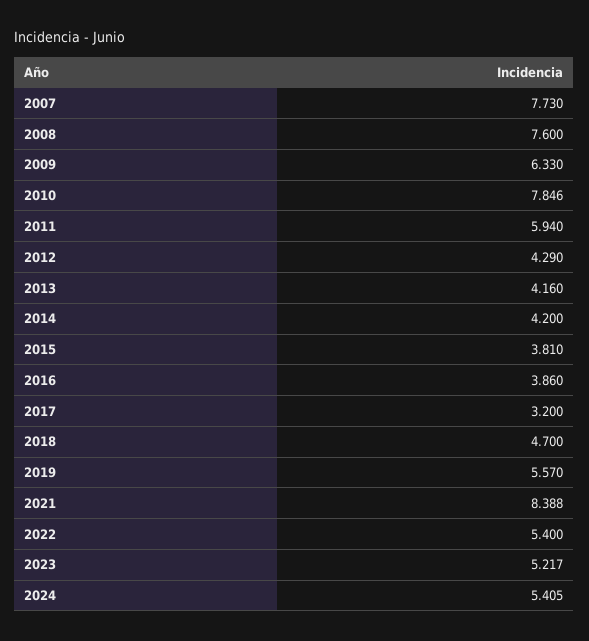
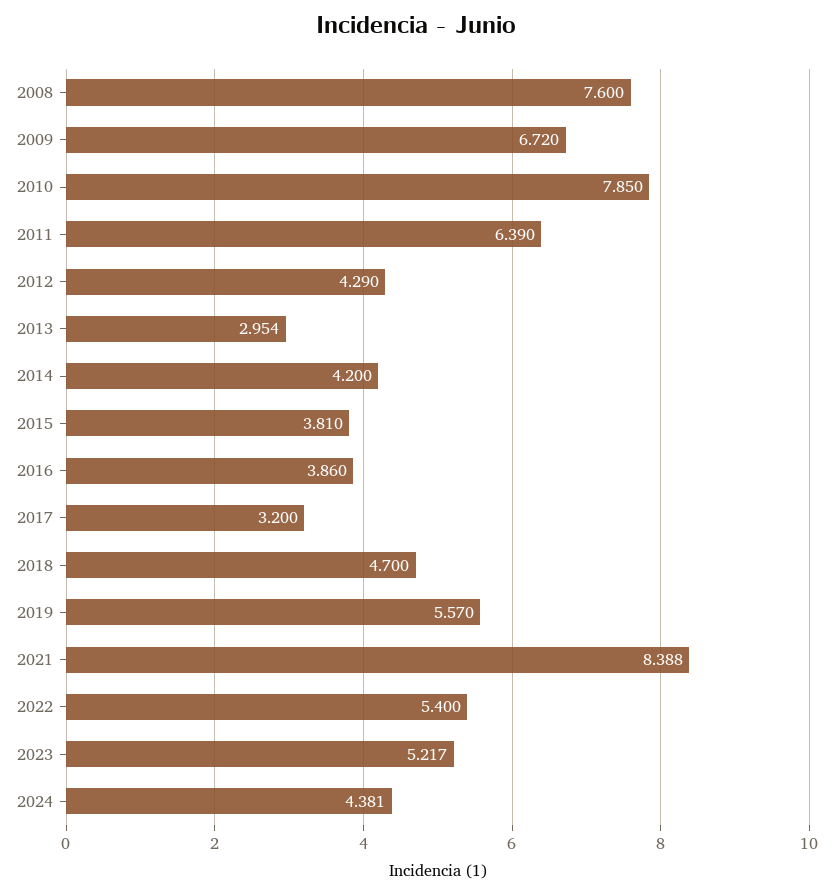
  {
-   "2007": 7.73,
    "2008": 7.6,
-   "2009": 6.33,
+   "2009": 6.72,
-   "2010": 7.846,
+   "2010": 7.85,
-   "2011": 5.94,
+   "2011": 6.39,
    "2012": 4.29,
-   "2013": 4.16,
+   "2013": 2.954,
    "2014": 4.2,
    "2015": 3.81,
    "2016": 3.86,
    "2017": 3.2,
    "2018": 4.7,
    "2019": 5.57,
    "2021": 8.388,
    "2022": 5.4,
    "2023": 5.217,
-   "2024": 5.405
+   "2024": 4.381
  }

